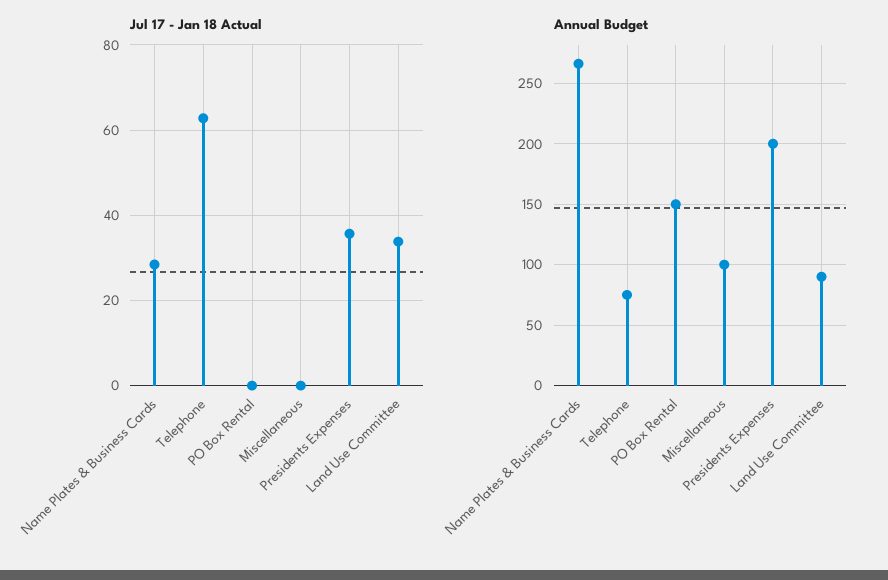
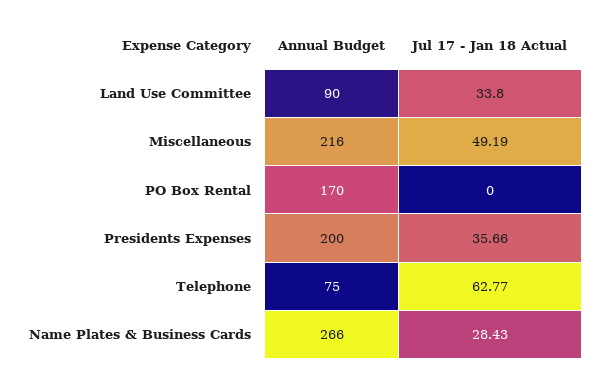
  {
    "Jul 17 - Jan 18 Actual": {
      "Name Plates & Business Cards": 28.43,
      "Telephone": 62.77,
      "PO Box Rental": 0,
-     "Miscellaneous": 0,
+     "Miscellaneous": 49.19,
      "Presidents Expenses": 35.66,
      "Land Use Committee": 33.8
    },
    "Annual Budget": {
      "Name Plates & Business Cards": 266,
      "Telephone": 75,
-     "PO Box Rental": 150,
+     "PO Box Rental": 170,
-     "Miscellaneous": 100,
+     "Miscellaneous": 216,
      "Presidents Expenses": 200,
      "Land Use Committee": 90
    }
  }

